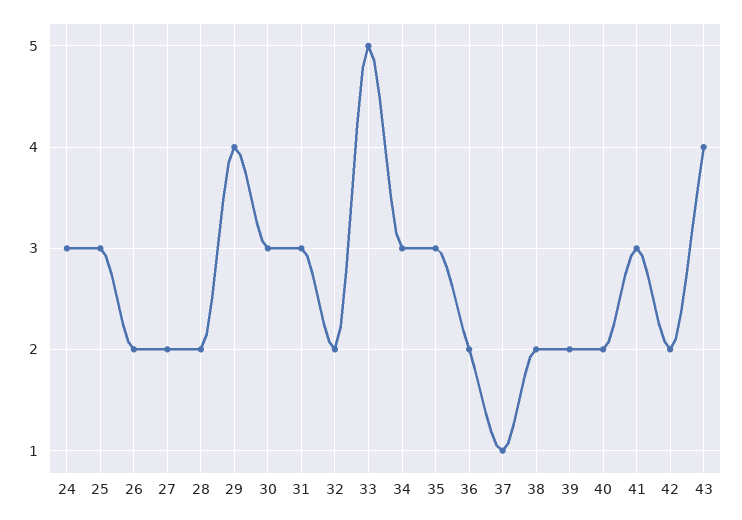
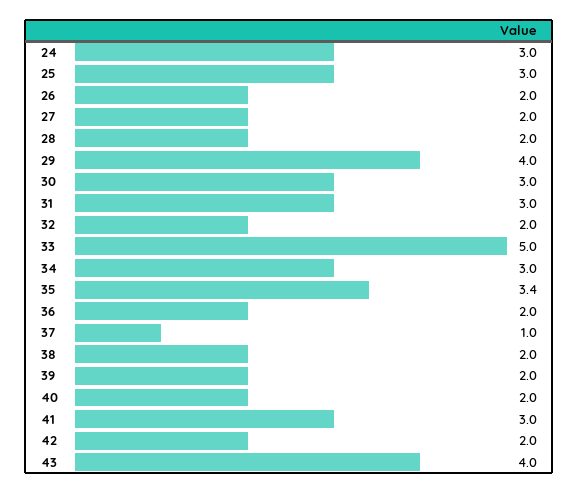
  {
    "24": 3,
    "25": 3,
    "26": 2,
    "27": 2,
    "28": 2,
    "29": 4,
    "30": 3,
    "31": 3,
    "32": 2,
    "33": 5,
    "34": 3,
-   "35": 3,
+   "35": 3.4,
    "36": 2,
    "37": 1,
    "38": 2,
    "39": 2,
    "40": 2,
    "41": 3,
    "42": 2,
    "43": 4
  }

